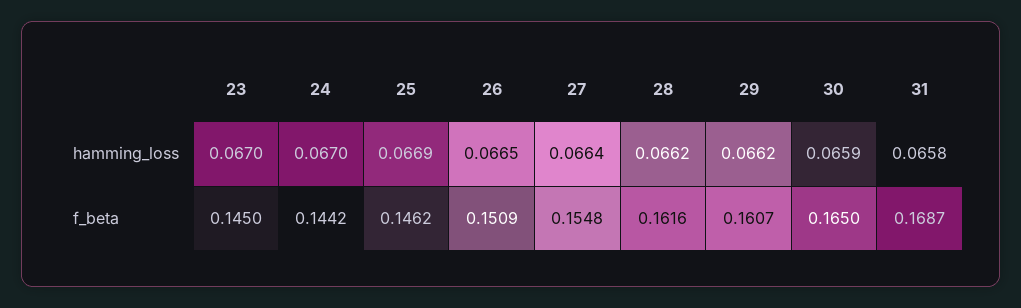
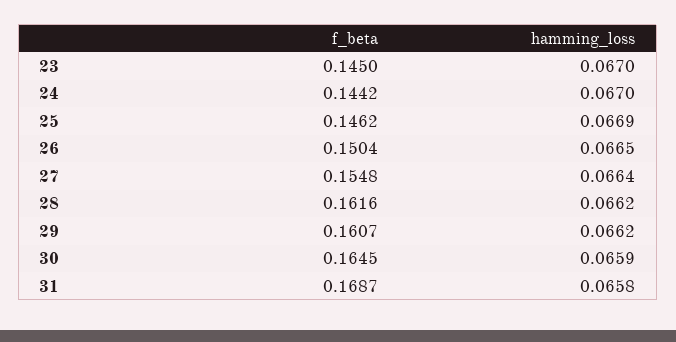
  {
    "23": {
      "hamming_loss": 0.067,
      "f_beta": 0.145
    },
    "24": {
      "hamming_loss": 0.067,
      "f_beta": 0.1442
    },
    "25": {
      "hamming_loss": 0.0669,
      "f_beta": 0.1462
    },
    "26": {
      "hamming_loss": 0.0665,
-     "f_beta": 0.1509
+     "f_beta": 0.1504
    },
    "27": {
      "hamming_loss": 0.0664,
      "f_beta": 0.1548
    },
    "28": {
      "hamming_loss": 0.0662,
      "f_beta": 0.1616
    },
    "29": {
      "hamming_loss": 0.0662,
      "f_beta": 0.1607
    },
    "30": {
      "hamming_loss": 0.0659,
-     "f_beta": 0.165
+     "f_beta": 0.1645
    },
    "31": {
      "hamming_loss": 0.0658,
      "f_beta": 0.1687
    }
  }

